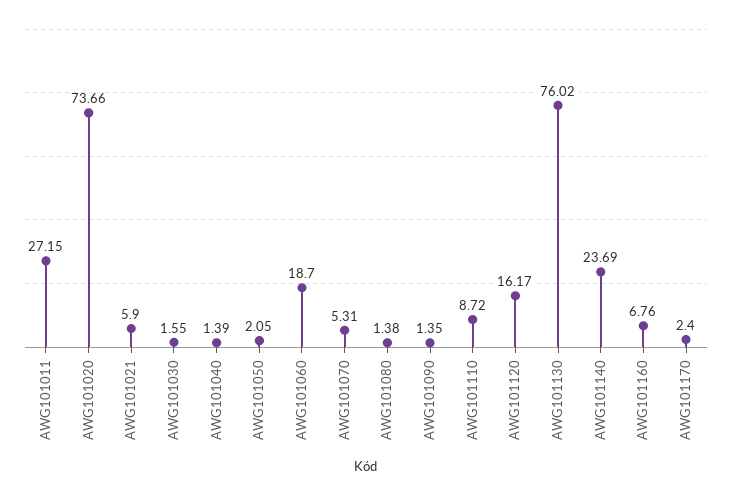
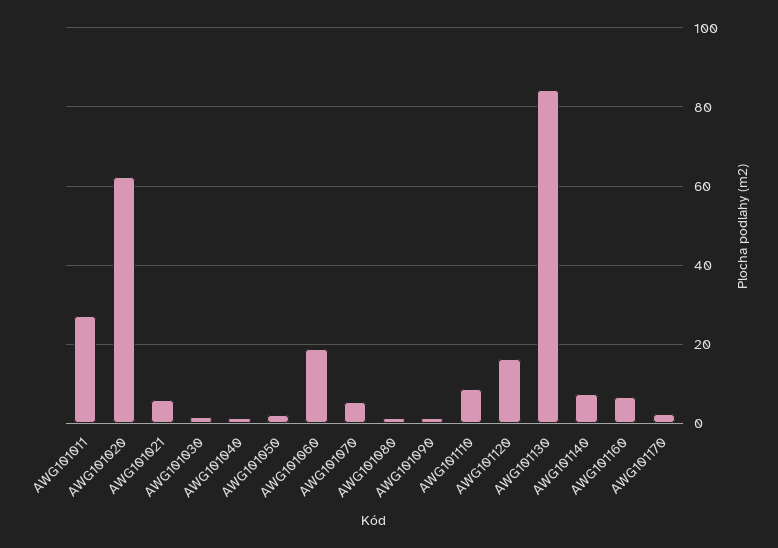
  {
    "AWG101011": 27.15,
-   "AWG101020": 73.66,
+   "AWG101020": 62,
    "AWG101021": 5.9,
    "AWG101030": 1.55,
    "AWG101040": 1.39,
    "AWG101050": 2.05,
    "AWG101060": 18.7,
    "AWG101070": 5.31,
    "AWG101080": 1.38,
    "AWG101090": 1.35,
    "AWG101110": 8.72,
    "AWG101120": 16.17,
-   "AWG101130": 76.02,
+   "AWG101130": 84,
-   "AWG101140": 23.69,
+   "AWG101140": 8,
    "AWG101160": 6.76,
    "AWG101170": 2.4
  }

